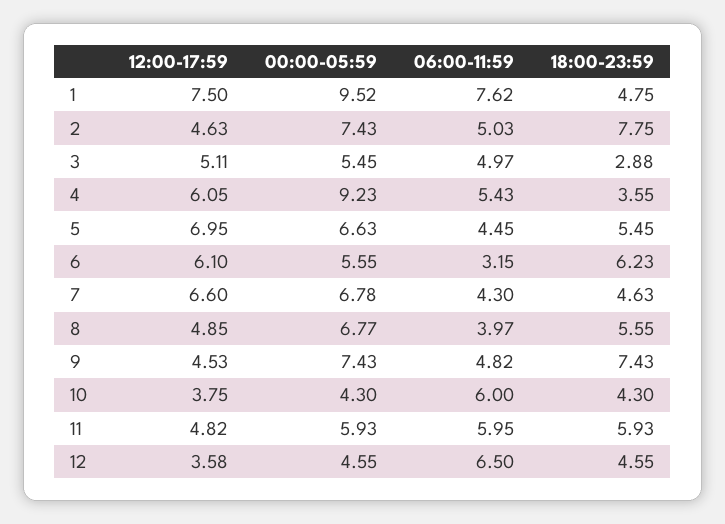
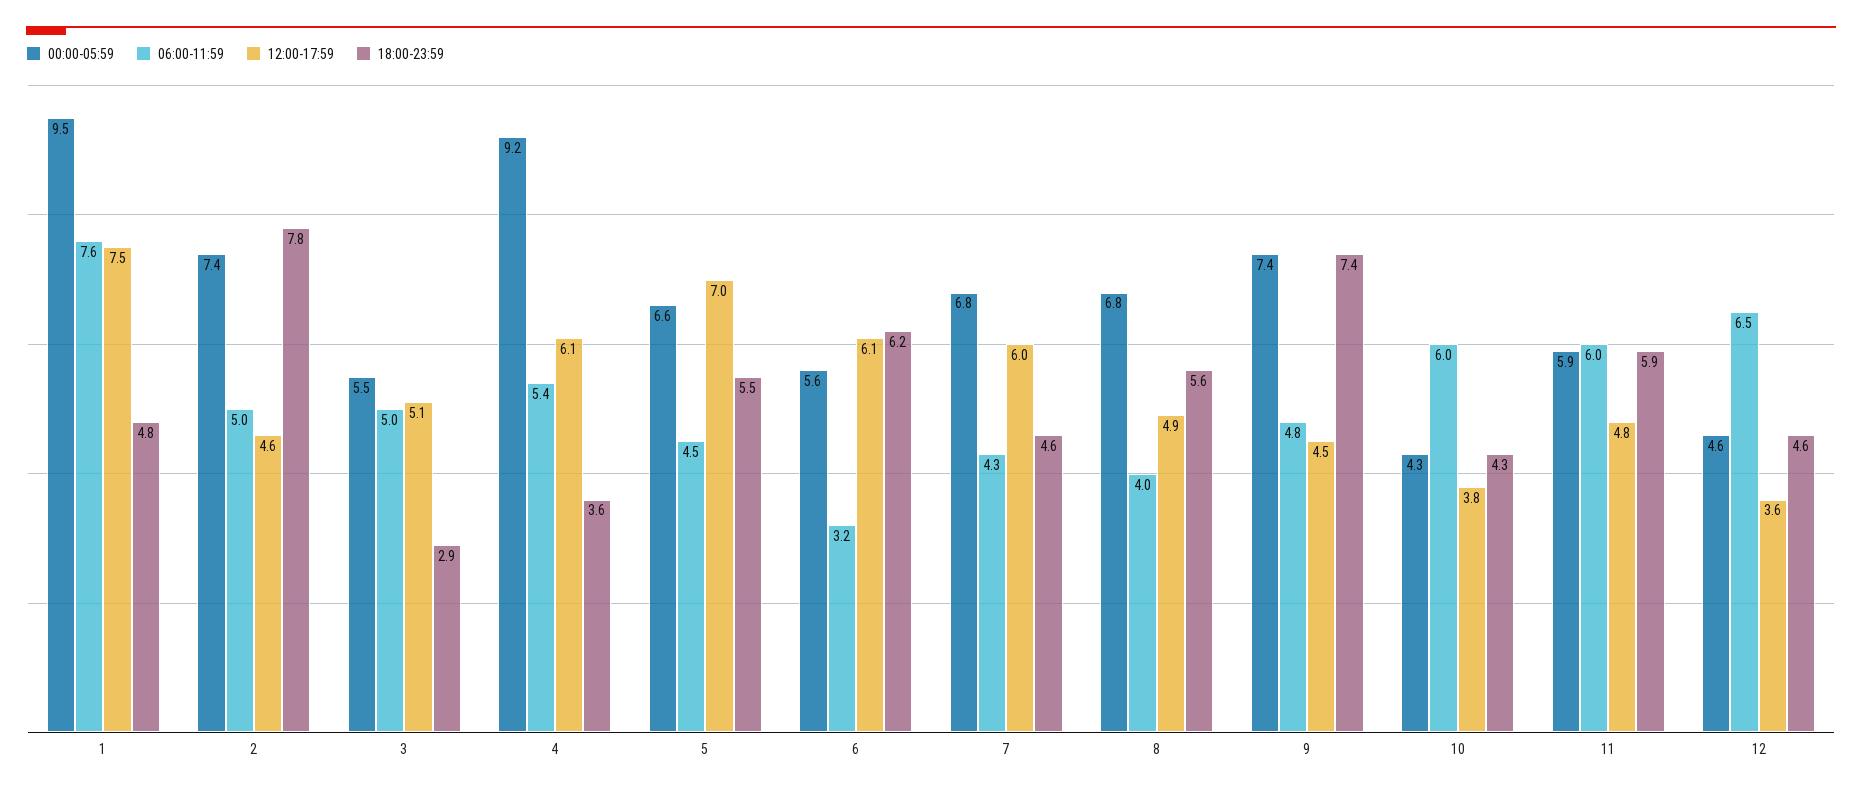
  {
    "12:00-17:59": {
      "1": 7.5,
      "2": 4.63,
      "3": 5.11,
      "4": 6.05,
      "5": 6.95,
      "6": 6.1,
-     "7": 6.6,
+     "7": 6,
      "8": 4.85,
      "9": 4.53,
      "10": 3.75,
      "11": 4.82,
      "12": 3.58
    },
    "00:00-05:59": {
      "1": 9.52,
      "2": 7.43,
      "3": 5.45,
      "4": 9.23,
      "5": 6.63,
      "6": 5.55,
      "7": 6.78,
      "8": 6.77,
      "9": 7.43,
      "10": 4.3,
      "11": 5.93,
      "12": 4.55
    },
    "06:00-11:59": {
      "1": 7.62,
      "2": 5.03,
      "3": 4.97,
      "4": 5.43,
      "5": 4.45,
      "6": 3.15,
      "7": 4.3,
      "8": 3.97,
      "9": 4.82,
      "10": 6,
      "11": 5.95,
      "12": 6.5
    },
    "18:00-23:59": {
      "1": 4.75,
      "2": 7.75,
      "3": 2.88,
      "4": 3.55,
      "5": 5.45,
      "6": 6.23,
      "7": 4.63,
      "8": 5.55,
      "9": 7.43,
      "10": 4.3,
      "11": 5.93,
      "12": 4.55
    }
  }

